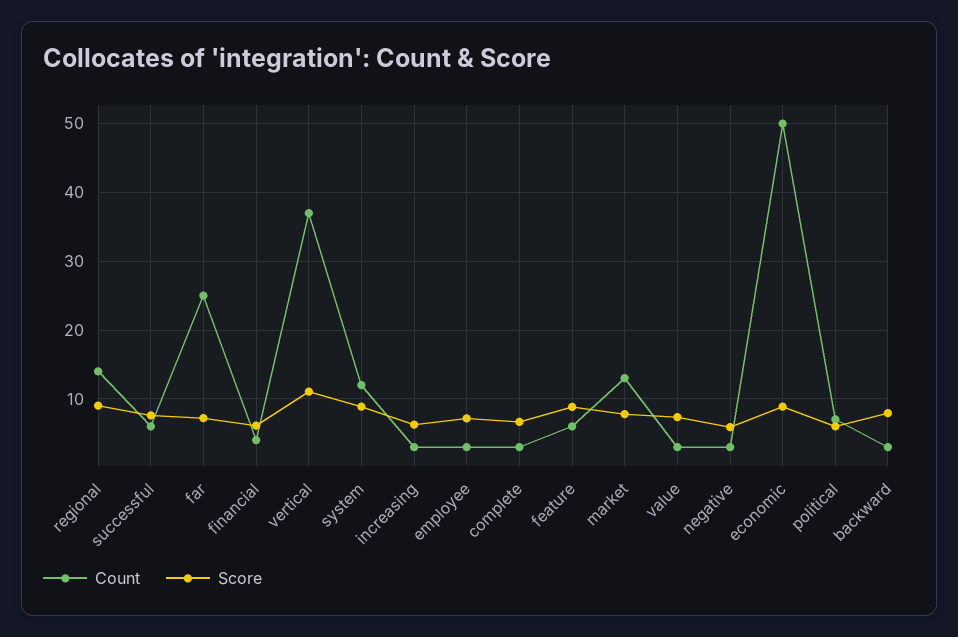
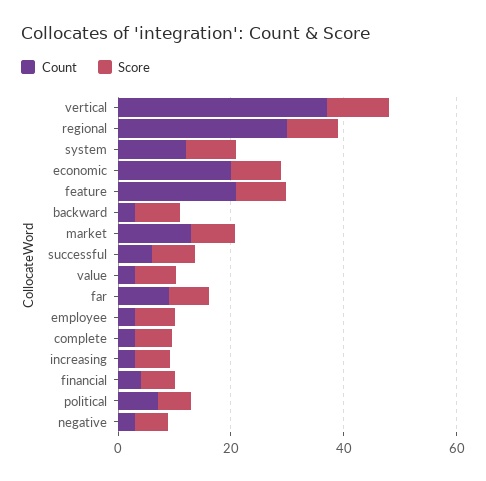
  {
    "Count": {
-     "regional": 14,
+     "regional": 30,
      "successful": 6,
-     "far": 25,
+     "far": 10,
      "financial": 4,
      "vertical": 37,
      "system": 12,
      "increasing": 3,
      "employee": 3,
      "complete": 3,
-     "feature": 6,
+     "feature": 20,
      "market": 13,
      "value": 3,
      "negative": 3,
-     "economic": 50,
+     "economic": 20,
      "political": 7,
      "backward": 3
    },
    "Score": {
      "regional": 9,
      "successful": 8,
      "far": 7,
      "financial": 6,
      "vertical": 11,
      "system": 9,
      "increasing": 6,
      "employee": 7,
      "complete": 7,
      "feature": 9,
      "market": 8,
      "value": 7,
      "negative": 6,
      "economic": 9,
      "political": 6,
      "backward": 8
    }
  }

